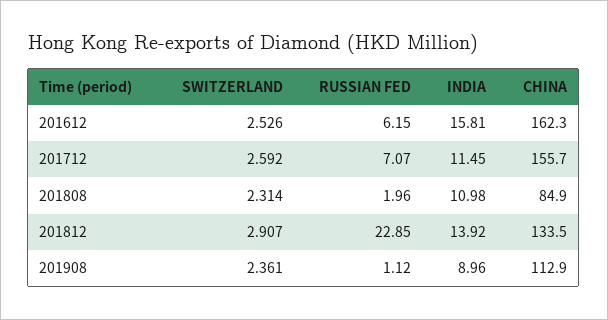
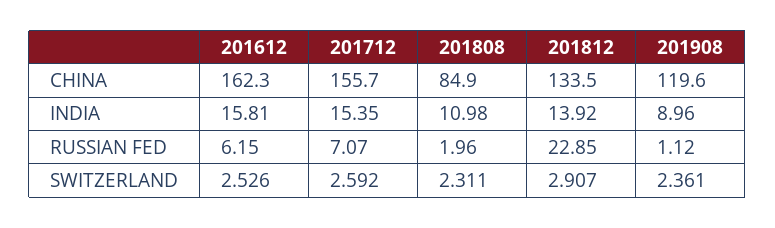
  {
    "SWITZERLAND": {
      "201612": 2.526,
      "201712": 2.592,
-     "201808": 2.314,
+     "201808": 2.311,
      "201812": 2.907,
      "201908": 2.361
    },
    "RUSSIAN FED": {
      "201612": 6.15,
      "201712": 7.07,
      "201808": 1.96,
      "201812": 22.85,
      "201908": 1.12
    },
    "INDIA": {
      "201612": 15.81,
-     "201712": 11.45,
+     "201712": 15.35,
      "201808": 10.98,
      "201812": 13.92,
      "201908": 8.96
    },
    "CHINA": {
      "201612": 162.3,
      "201712": 155.7,
      "201808": 84.9,
      "201812": 133.5,
-     "201908": 112.9
+     "201908": 119.6
    }
  }

